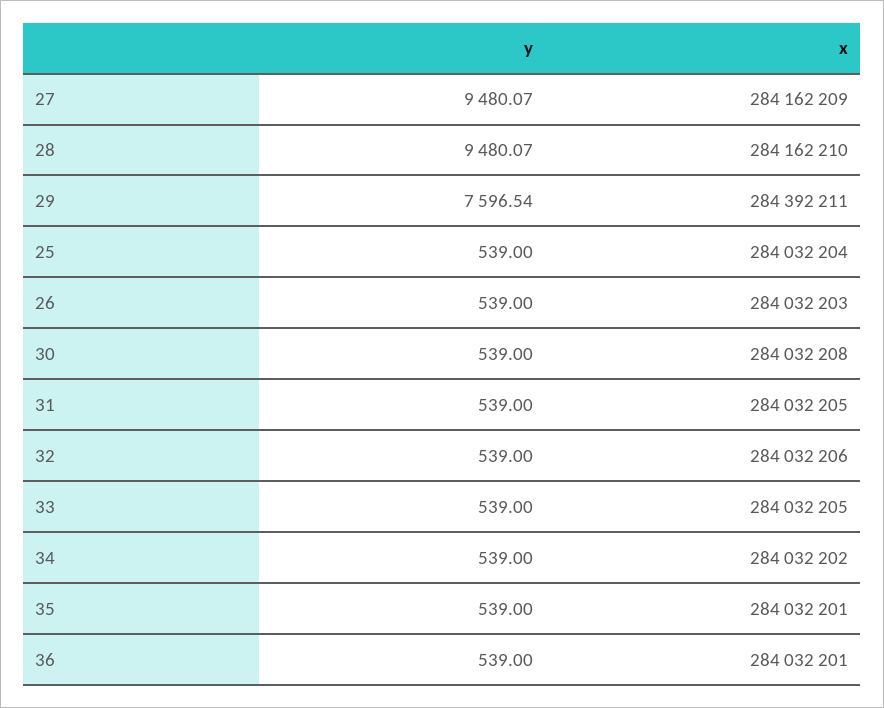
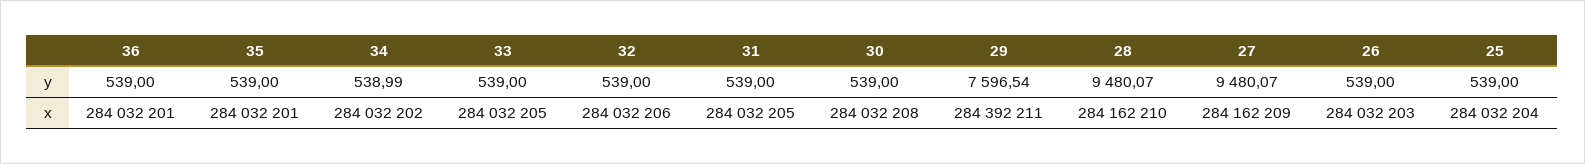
  {
    "y": {
      "27": 9480.07,
      "28": 9480.07,
      "29": 7596.54,
      "25": 539,
      "26": 539,
      "30": 539,
      "31": 539,
      "32": 539,
      "33": 539,
-     "34": 539,
+     "34": 538.99,
      "35": 539,
      "36": 539
    },
    "x": {
      "27": 284162209,
      "28": 284162210,
      "29": 284392211,
      "25": 284032204,
      "26": 284032203,
      "30": 284032208,
      "31": 284032205,
      "32": 284032206,
      "33": 284032205,
      "34": 284032202,
      "35": 284032201,
      "36": 284032201
    }
  }

